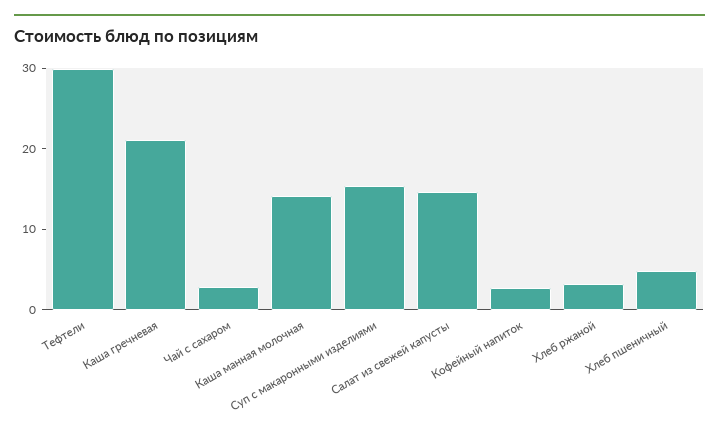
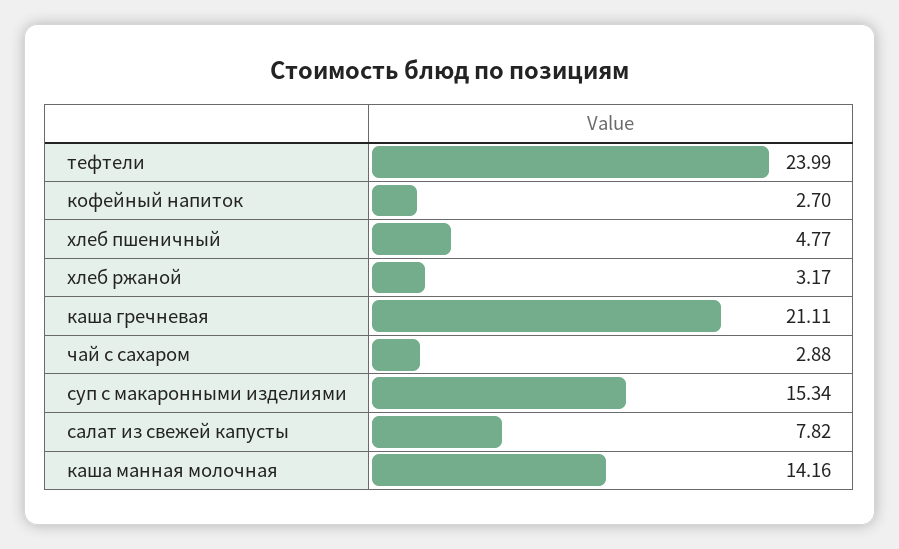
  {
-   "Тефтели": 30,
+   "Тефтели": 23.99,
    "Каша гречневая": 21.11,
    "Чай с сахаром": 2.88,
    "Каша манная молочная": 14.16,
    "Суп с макаронными изделиями": 15.34,
-   "Салат из свежей капусты": 14,
+   "Салат из свежей капусты": 7.82,
    "Кофейный напиток": 2.7,
    "Хлеб ржаной": 3.17,
    "Хлеб пшеничный": 4.77
  }

